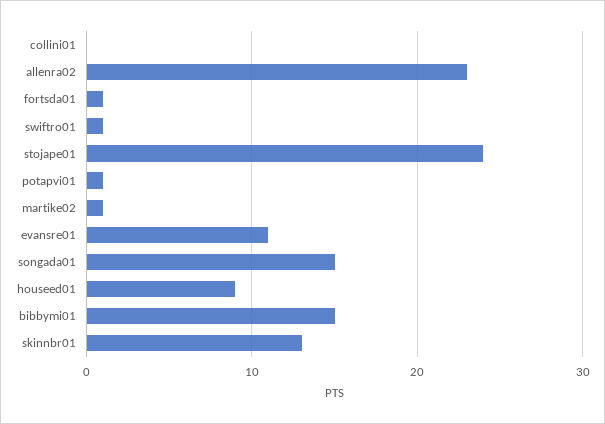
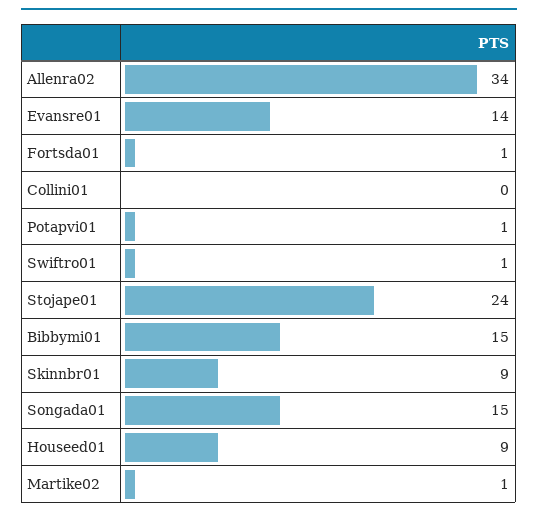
  {
    "collini01": 0,
-   "allenra02": 23,
+   "allenra02": 34,
    "fortsda01": 1,
    "swiftro01": 1,
    "stojape01": 24,
    "potapvi01": 1,
    "martike02": 1,
-   "evansre01": 11,
+   "evansre01": 14,
    "songada01": 15,
    "houseed01": 9,
    "bibbymi01": 15,
-   "skinnbr01": 13
+   "skinnbr01": 9
  }

